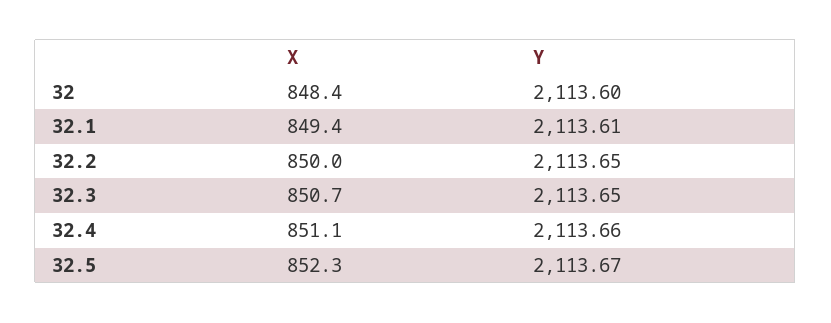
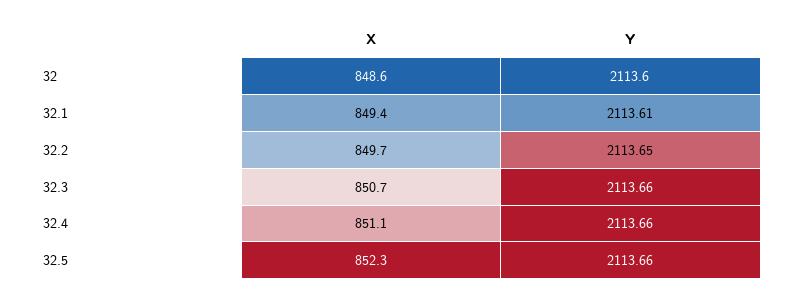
  {
    "X": {
-     "32": 848.4,
+     "32": 848.6,
      "32.1": 849.4,
-     "32.2": 850,
+     "32.2": 849.7,
      "32.3": 850.7,
      "32.4": 851.1,
      "32.5": 852.3
    },
    "Y": {
      "32": 2113.6,
      "32.1": 2113.61,
      "32.2": 2113.65,
-     "32.3": 2113.65,
+     "32.3": 2113.66,
      "32.4": 2113.66,
-     "32.5": 2113.67
+     "32.5": 2113.66
    }
  }

